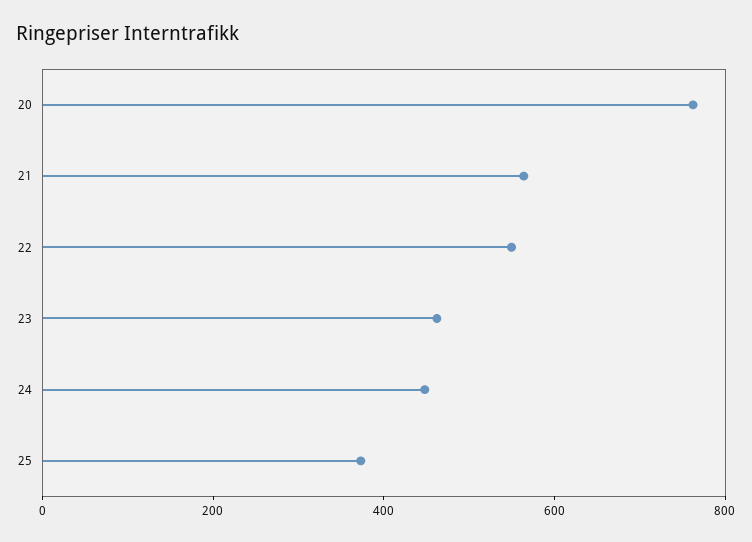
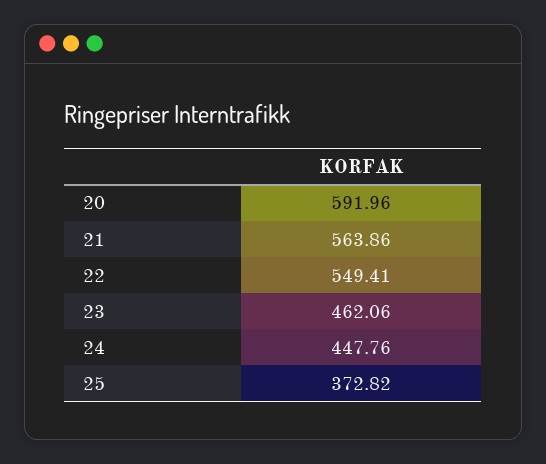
  {
-   "20": 750,
+   "20": 591.96,
    "21": 563.86,
    "22": 549.41,
    "23": 462.06,
    "24": 447.76,
    "25": 372.82
  }

